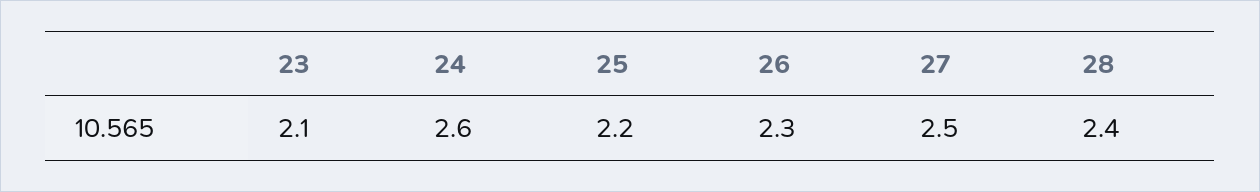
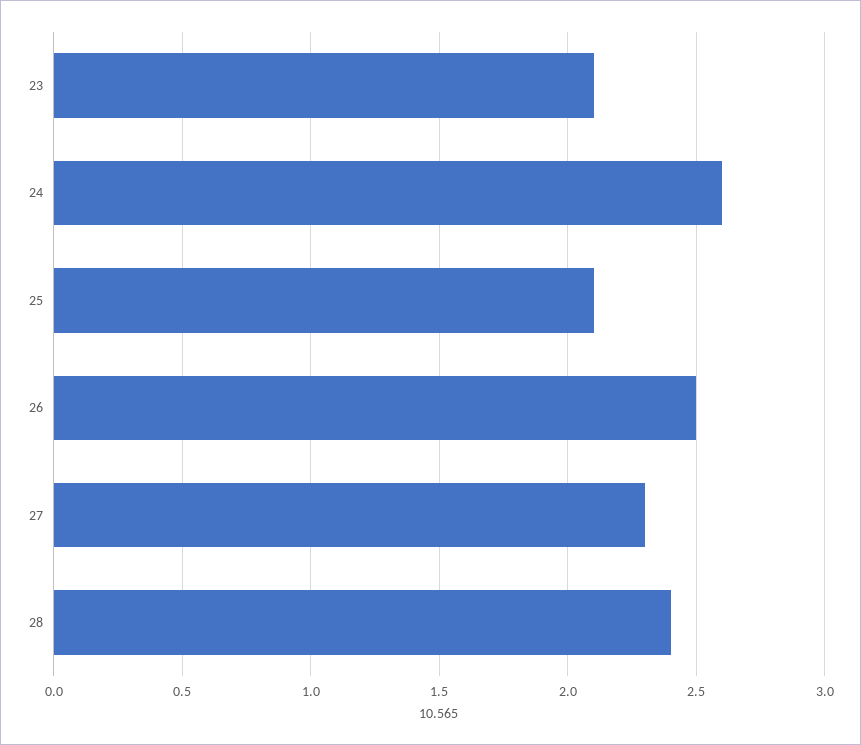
  {
    "23": 2.1,
    "24": 2.6,
-   "25": 2.2,
+   "25": 2.1,
-   "26": 2.3,
+   "26": 2.5,
-   "27": 2.5,
+   "27": 2.3,
    "28": 2.4
  }

